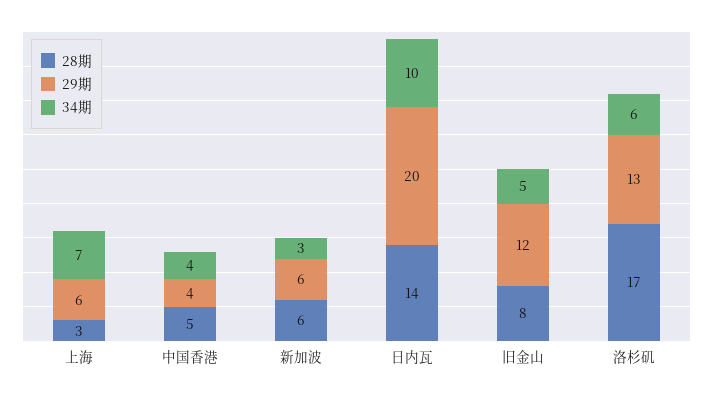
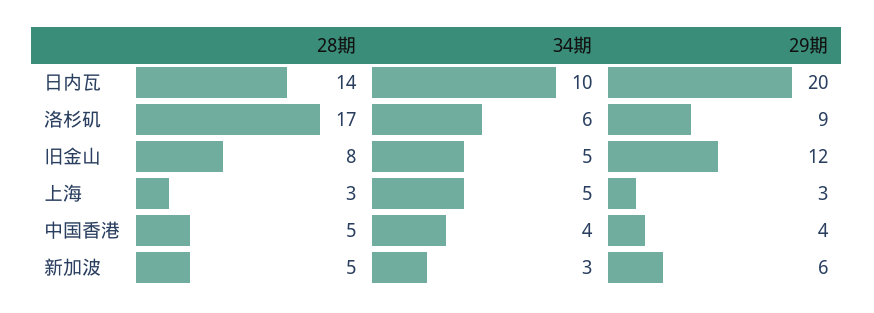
  {
    "28期": {
      "上海": 3,
      "中国香港": 5,
-     "新加波": 6,
+     "新加波": 5,
      "日内瓦": 14,
      "旧金山": 8,
      "洛杉矶": 17
    },
    "29期": {
-     "上海": 6,
+     "上海": 3,
      "中国香港": 4,
      "新加波": 6,
      "日内瓦": 20,
      "旧金山": 12,
-     "洛杉矶": 13
+     "洛杉矶": 9
    },
    "34期": {
-     "上海": 7,
+     "上海": 5,
      "中国香港": 4,
      "新加波": 3,
      "日内瓦": 10,
      "旧金山": 5,
      "洛杉矶": 6
    }
  }

